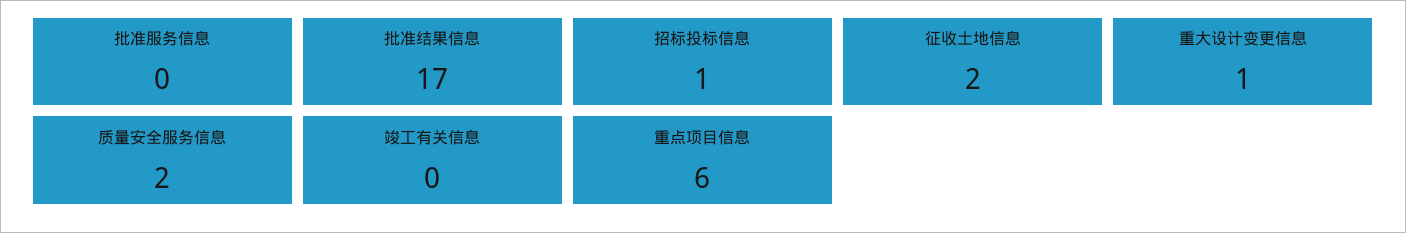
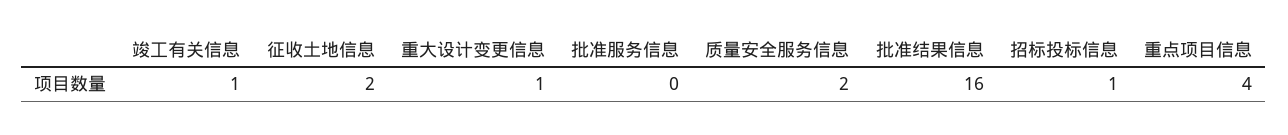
  {
    "批准服务信息": 0,
-   "批准结果信息": 17,
+   "批准结果信息": 16,
    "招标投标信息": 1,
    "征收土地信息": 2,
    "重大设计变更信息": 1,
    "质量安全服务信息": 2,
-   "竣工有关信息": 0,
+   "竣工有关信息": 1,
-   "重点项目信息": 6
+   "重点项目信息": 4
  }

